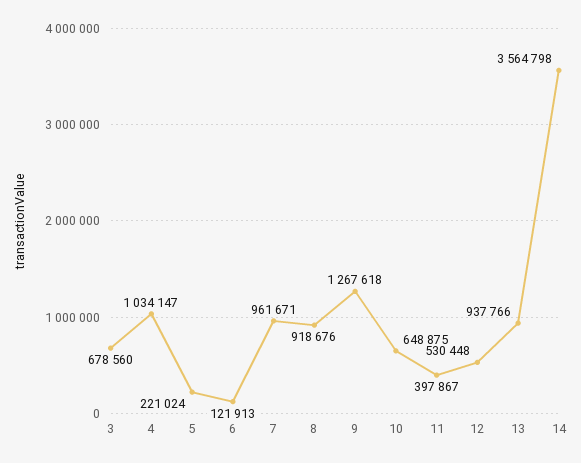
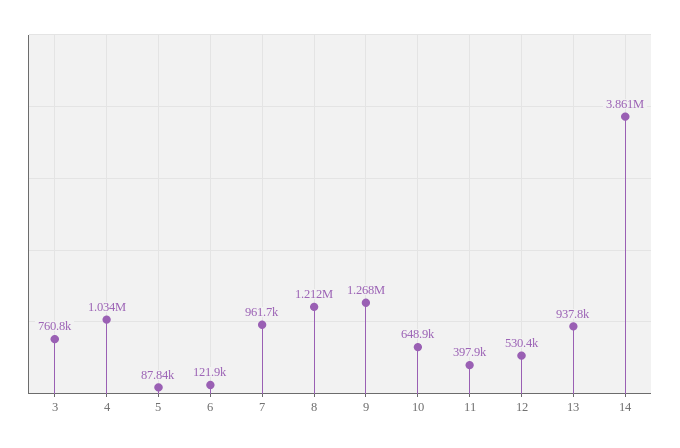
  {
-   "3": 678560,
+   "3": 760800,
    "4": 1034147,
-   "5": 221024,
+   "5": 87840,
    "6": 121913,
    "7": 961671,
-   "8": 918676,
+   "8": 1212000,
    "9": 1267618,
    "10": 648875,
    "11": 397867,
    "12": 530448,
    "13": 937766,
-   "14": 3564798
+   "14": 3861000
  }

